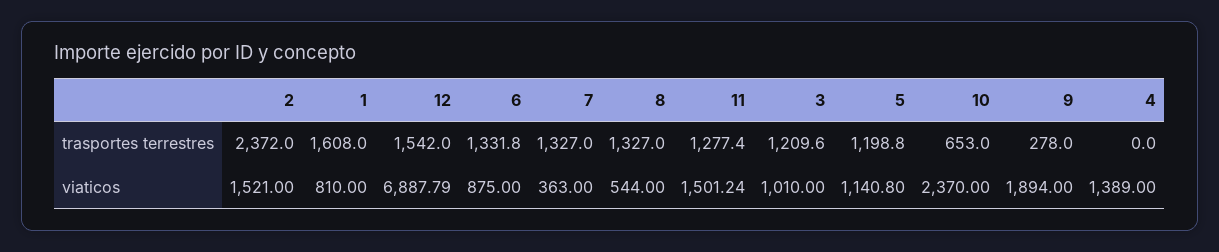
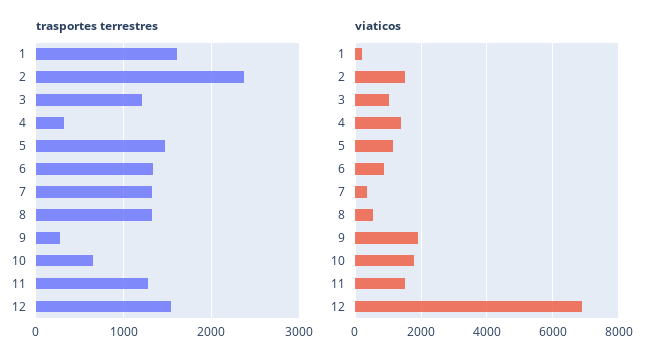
  {
    "trasportes terrestres": {
      "2": 2372,
      "1": 1608,
      "12": 1542,
      "6": 1331.8,
      "7": 1327,
      "8": 1327,
      "11": 1277.4,
      "3": 1209.6,
-     "5": 1198.8,
+     "5": 1500,
      "10": 653,
      "9": 278,
-     "4": 0
+     "4": 300
    },
    "viaticos": {
      "2": 1521,
-     "1": 810,
+     "1": 200,
      "12": 6887.79,
      "6": 875,
      "7": 363,
      "8": 544,
      "11": 1501.24,
      "3": 1010,
      "5": 1140.8,
-     "10": 2370,
+     "10": 1800,
      "9": 1894,
      "4": 1389
    }
  }

